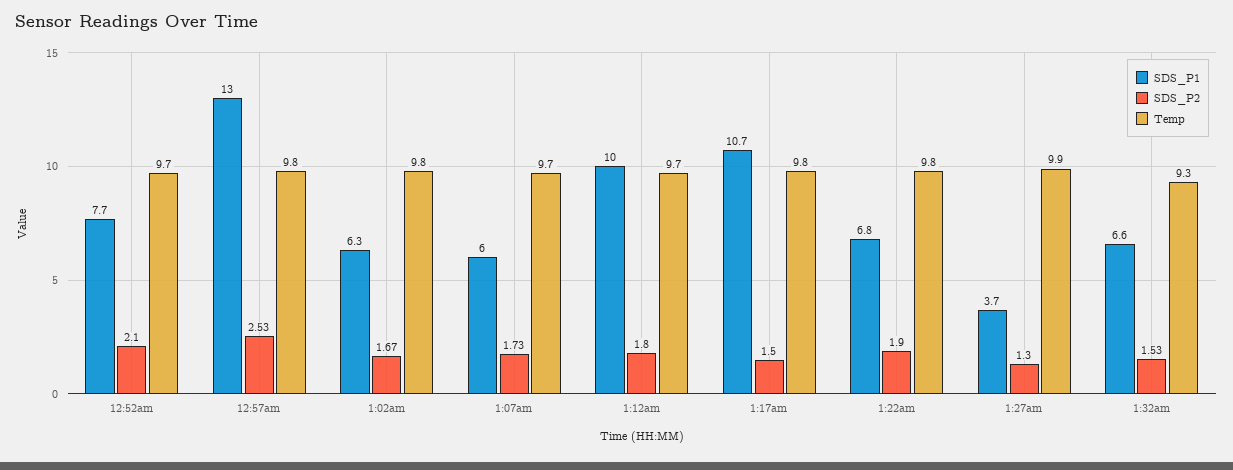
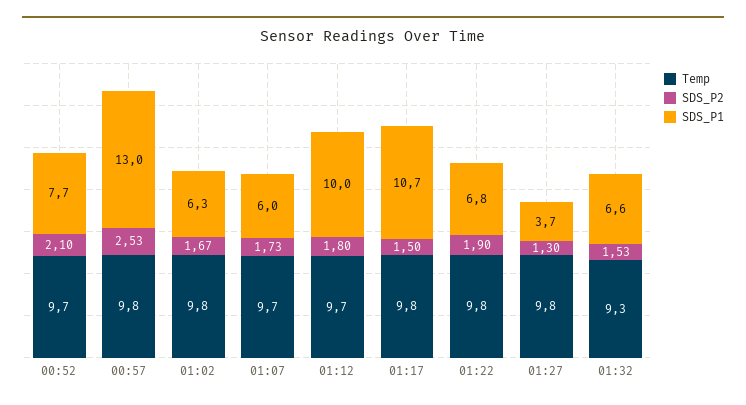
  {
    "SDS_P1": {
      "12:52am": 7.7,
      "12:57am": 13,
      "1:02am": 6.3,
      "1:07am": 6,
      "1:12am": 10,
      "1:17am": 10.7,
      "1:22am": 6.8,
      "1:27am": 3.7,
      "1:32am": 6.6
    },
    "SDS_P2": {
      "12:52am": 2.1,
      "12:57am": 2.53,
      "1:02am": 1.67,
      "1:07am": 1.73,
      "1:12am": 1.8,
      "1:17am": 1.5,
      "1:22am": 1.9,
      "1:27am": 1.3,
      "1:32am": 1.53
    },
    "Temp": {
      "12:52am": 9.7,
      "12:57am": 9.8,
      "1:02am": 9.8,
      "1:07am": 9.7,
      "1:12am": 9.7,
      "1:17am": 9.8,
      "1:22am": 9.8,
-     "1:27am": 9.9,
+     "1:27am": 9.8,
      "1:32am": 9.3
    }
  }

